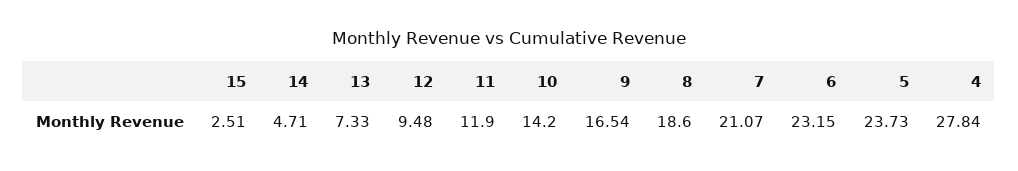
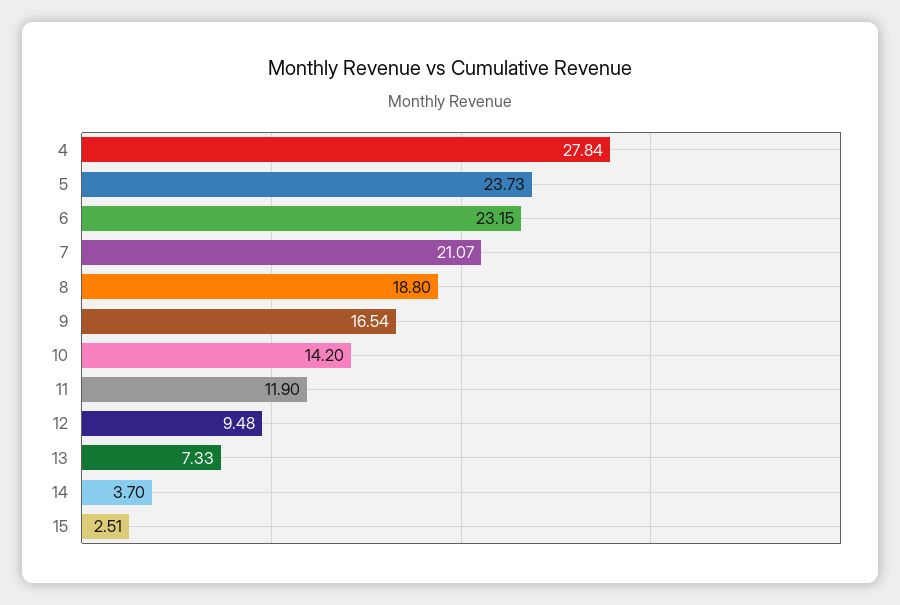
  {
    "15": 2.51,
-   "14": 4.71,
+   "14": 3.7,
    "13": 7.33,
    "12": 9.48,
    "11": 11.9,
    "10": 14.2,
    "9": 16.54,
-   "8": 18.6,
+   "8": 18.8,
    "7": 21.07,
    "6": 23.15,
    "5": 23.73,
    "4": 27.84
  }

